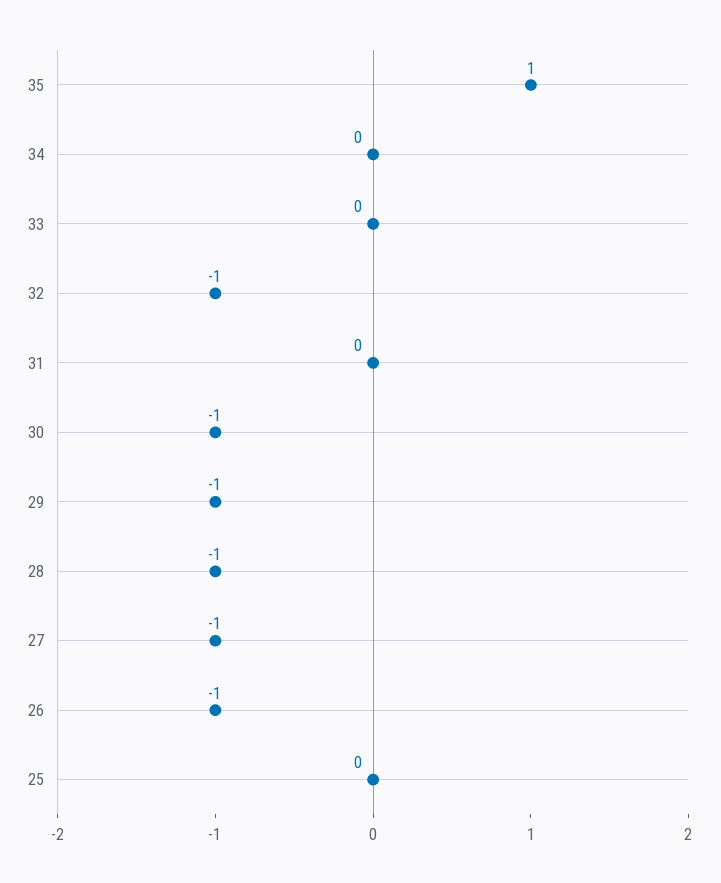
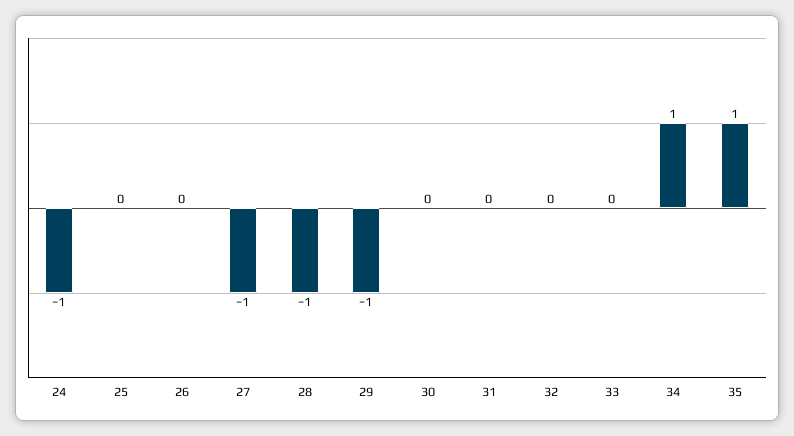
  {
    "35": 1,
-   "34": 0,
+   "34": 1,
    "33": 0,
-   "32": -1,
+   "32": 0,
    "31": 0,
-   "30": -1,
+   "30": 0,
    "29": -1,
    "28": -1,
    "27": -1,
-   "26": -1,
+   "26": 0,
-   "25": 0
+   "25": 0,
+   "24": -1
  }

